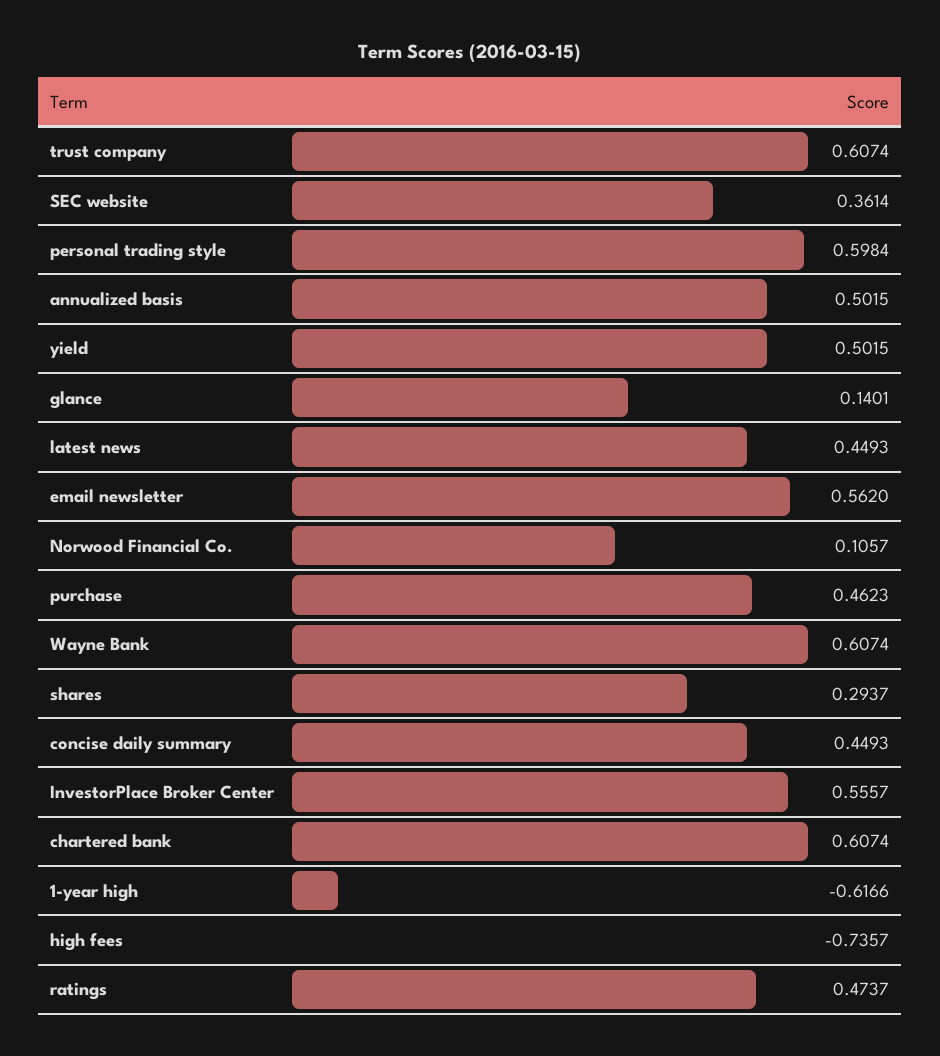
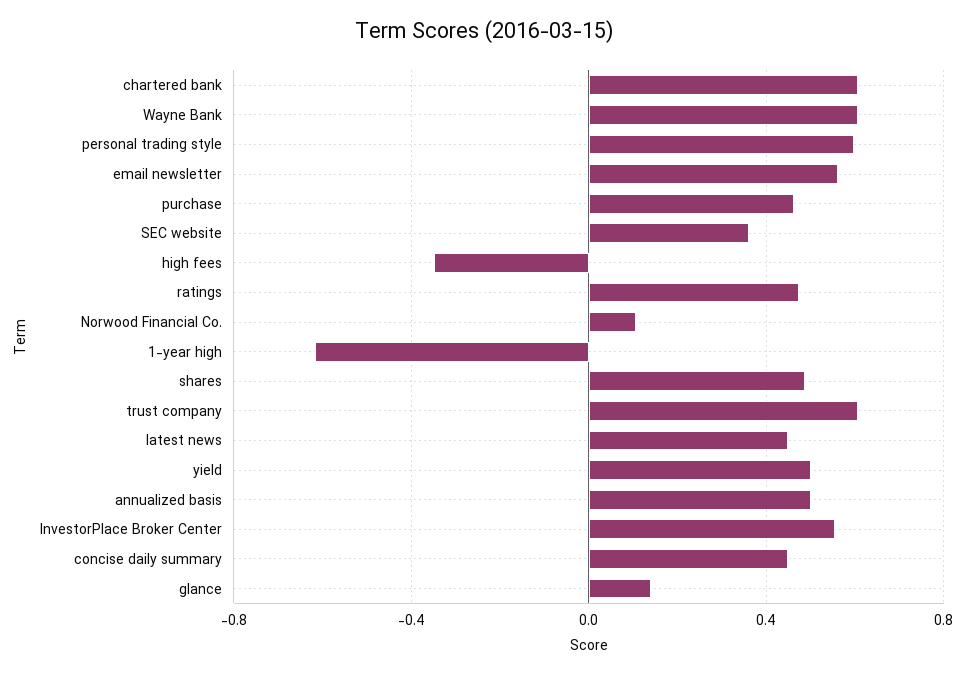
  {
    "trust company": 0.6074,
    "SEC website": 0.3614,
    "personal trading style": 0.5984,
    "annualized basis": 0.5015,
    "yield": 0.5015,
    "glance": 0.1401,
    "latest news": 0.4493,
    "email newsletter": 0.562,
    "Norwood Financial Co.": 0.1057,
    "purchase": 0.4623,
    "Wayne Bank": 0.6074,
-   "shares": 0.2937,
+   "shares": 0.5,
    "concise daily summary": 0.4493,
    "InvestorPlace Broker Center": 0.5557,
    "chartered bank": 0.6074,
    "1-year high": -0.6166,
-   "high fees": -0.7357,
+   "high fees": -0.35,
    "ratings": 0.4737
  }

